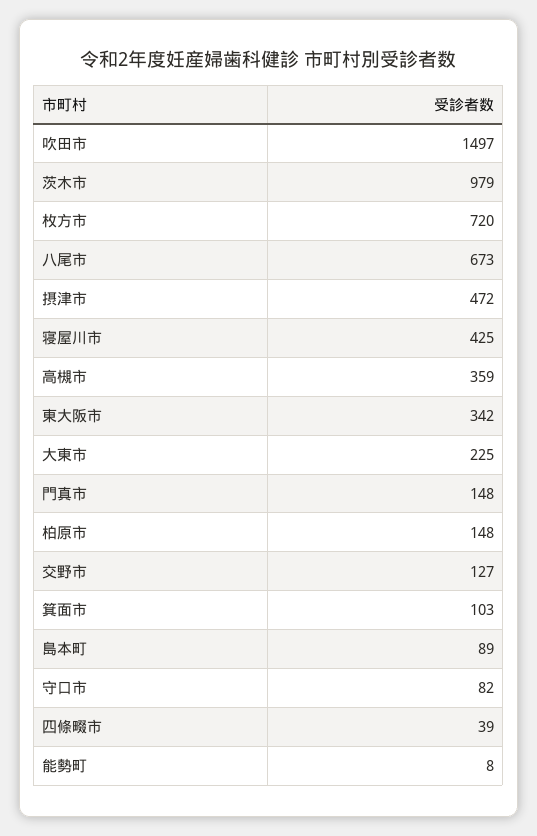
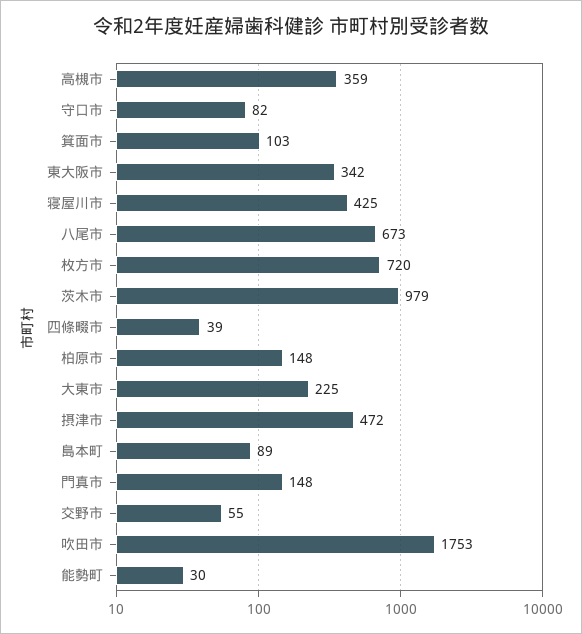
  {
-   "吹田市": 1497,
+   "吹田市": 1753,
    "茨木市": 979,
    "枚方市": 720,
    "八尾市": 673,
    "摂津市": 472,
    "寝屋川市": 425,
    "高槻市": 359,
    "東大阪市": 342,
    "大東市": 225,
    "門真市": 148,
    "柏原市": 148,
-   "交野市": 127,
+   "交野市": 55,
    "箕面市": 103,
    "島本町": 89,
    "守口市": 82,
    "四條畷市": 39,
-   "能勢町": 8
+   "能勢町": 30
  }

